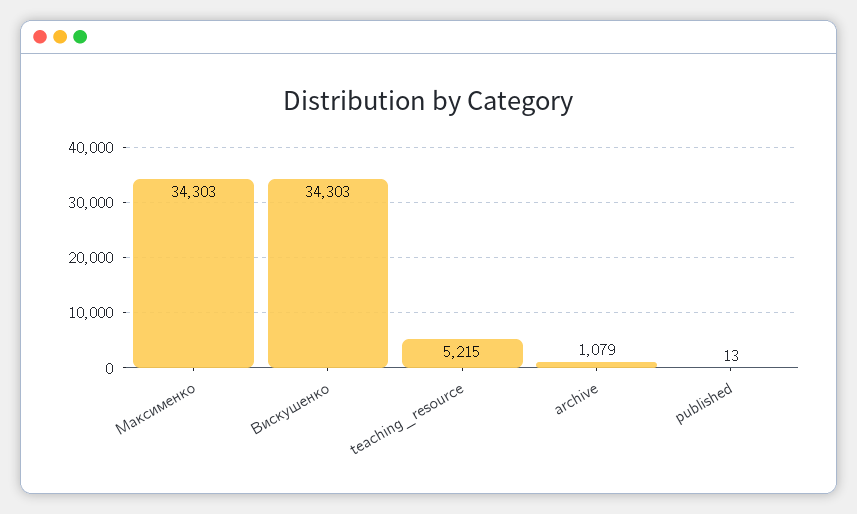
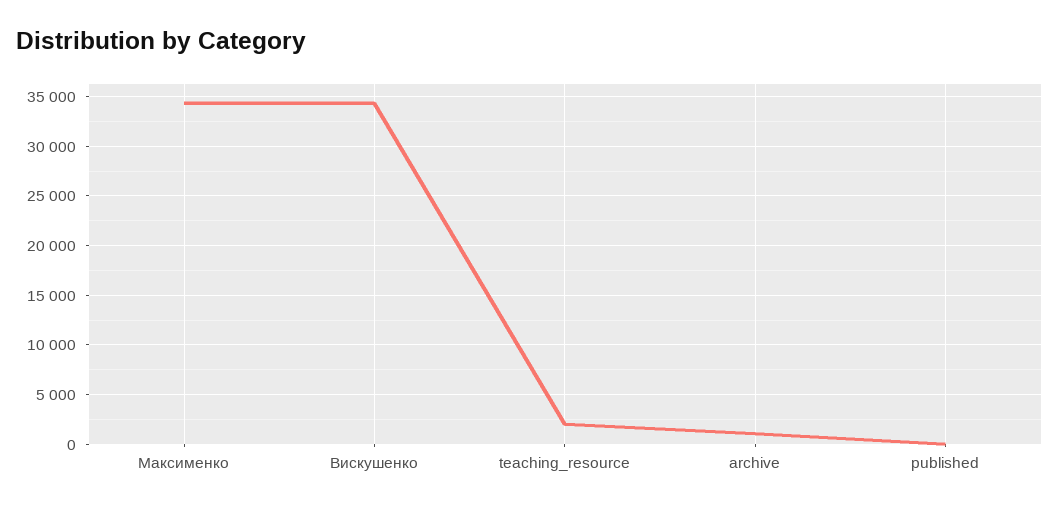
  {
    "Максименко": 34303,
    "Вискушенко": 34303,
-   "teaching_resource": 5215,
+   "teaching_resource": 2000,
    "archive": 1079,
    "published": 13
  }

